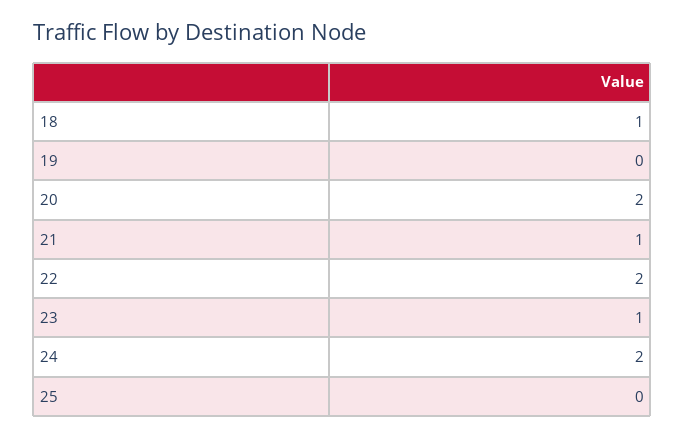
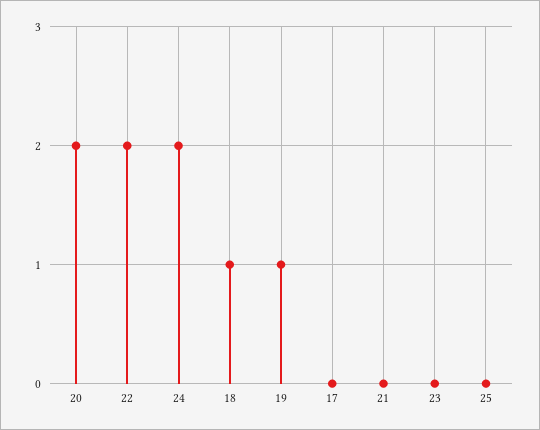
  {
    "18": 1,
-   "19": 0,
+   "19": 1,
    "20": 2,
-   "21": 1,
+   "21": 0,
    "22": 2,
-   "23": 1,
+   "23": 0,
    "24": 2,
-   "25": 0
+   "25": 0,
+   "17": 0
  }

